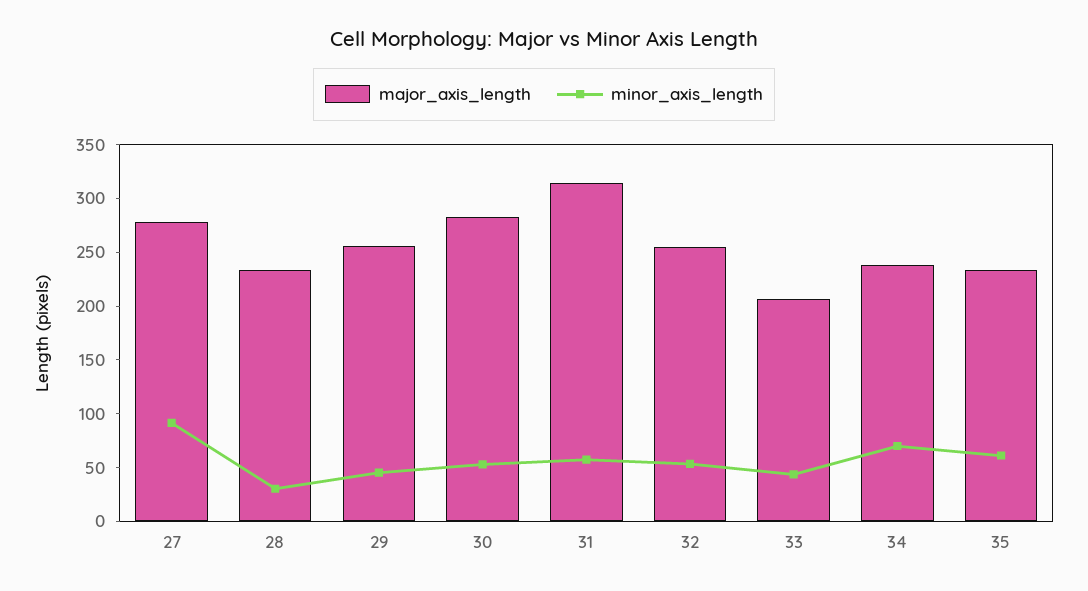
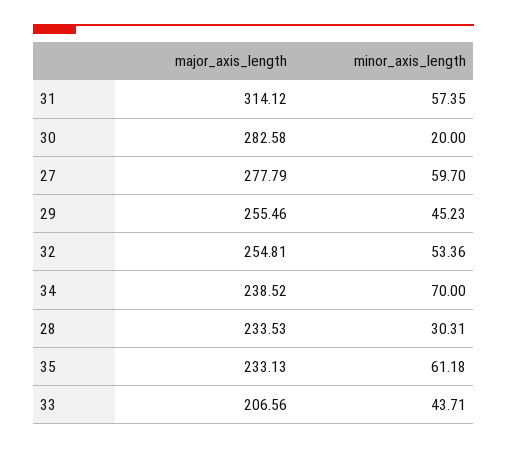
  {
    "major_axis_length": {
      "27": 277.79,
      "28": 233.53,
      "29": 255.46,
      "30": 282.58,
      "31": 314.12,
      "32": 254.81,
      "33": 206.56,
      "34": 238.52,
      "35": 233.13
    },
    "minor_axis_length": {
-     "27": 90,
+     "27": 59.7,
      "28": 30.31,
      "29": 45.23,
-     "30": 50,
+     "30": 20,
      "31": 57.35,
      "32": 53.36,
      "33": 43.71,
      "34": 70,
      "35": 61.18
    }
  }

